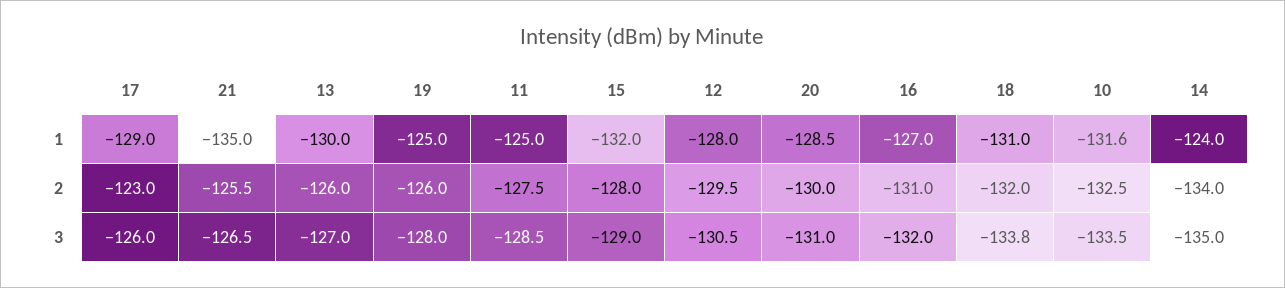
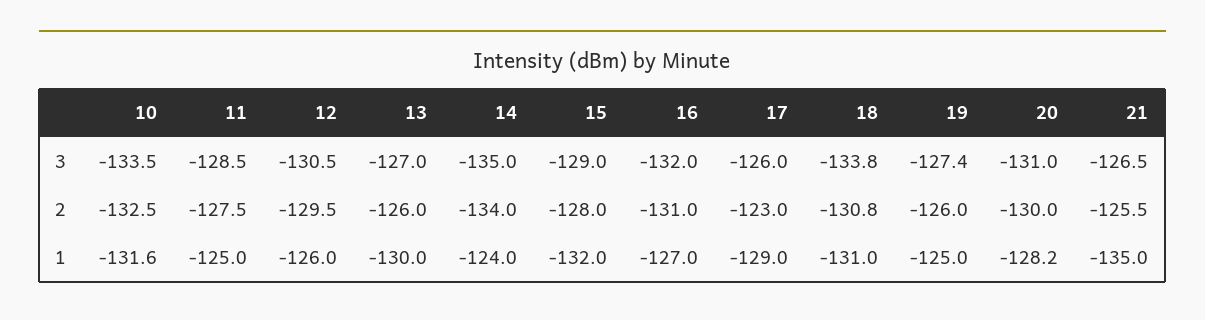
  {
    "17": {
      "1": -129,
      "2": -123,
      "3": -126
    },
    "21": {
      "1": -135,
      "2": -125.5,
      "3": -126.5
    },
    "13": {
      "1": -130,
      "2": -126,
      "3": -127
    },
    "19": {
      "1": -125,
      "2": -126,
-     "3": -128
+     "3": -127.4
    },
    "11": {
      "1": -125,
      "2": -127.5,
      "3": -128.5
    },
    "15": {
      "1": -132,
      "2": -128,
      "3": -129
    },
    "12": {
-     "1": -128,
+     "1": -126,
      "2": -129.5,
      "3": -130.5
    },
    "20": {
-     "1": -128.5,
+     "1": -128.2,
      "2": -130,
      "3": -131
    },
    "16": {
      "1": -127,
      "2": -131,
      "3": -132
    },
    "18": {
      "1": -131,
-     "2": -132,
+     "2": -130.8,
      "3": -133.8
    },
    "10": {
      "1": -131.6,
      "2": -132.5,
      "3": -133.5
    },
    "14": {
      "1": -124,
      "2": -134,
      "3": -135
    }
  }

